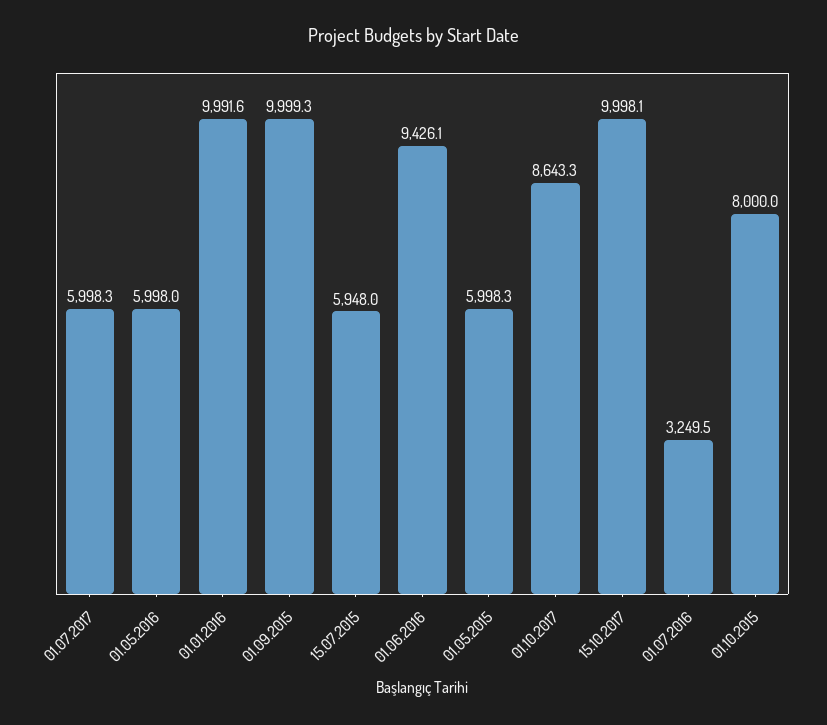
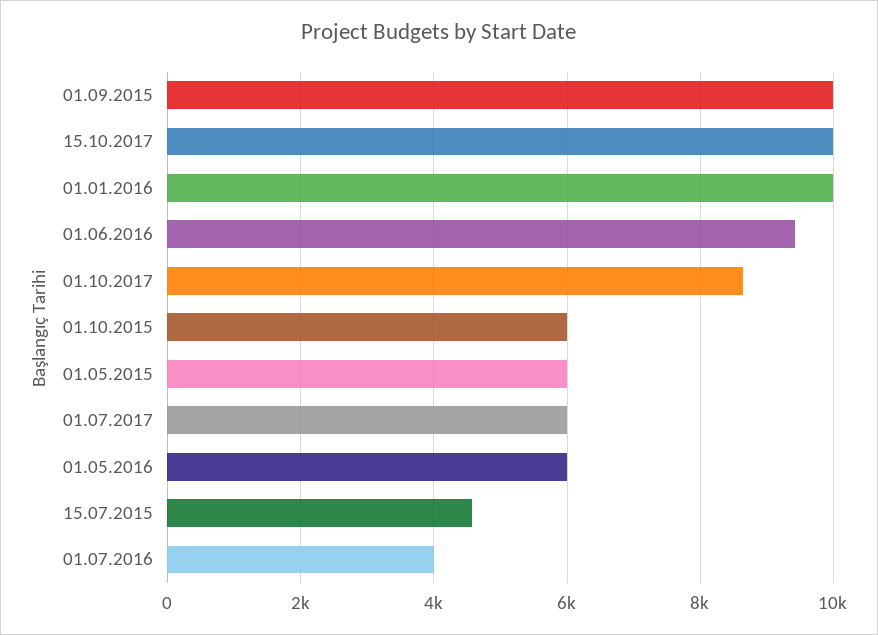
  {
    "01.07.2017": 5998.3,
    "01.05.2016": 5998,
    "01.01.2016": 9991.6,
    "01.09.2015": 9999.3,
-   "15.07.2015": 5948,
+   "15.07.2015": 4600,
    "01.06.2016": 9426.1,
    "01.05.2015": 5998.3,
    "01.10.2017": 8643.3,
    "15.10.2017": 9998.1,
-   "01.07.2016": 3249.5,
+   "01.07.2016": 4000,
-   "01.10.2015": 8000
+   "01.10.2015": 6000
  }

